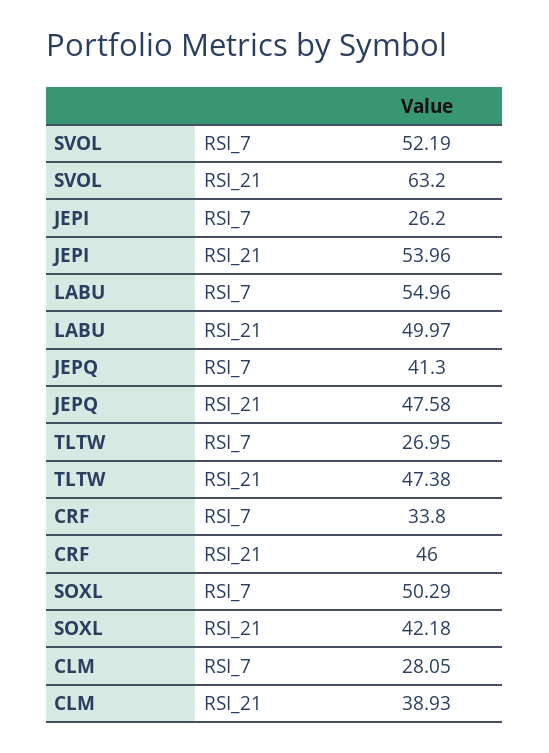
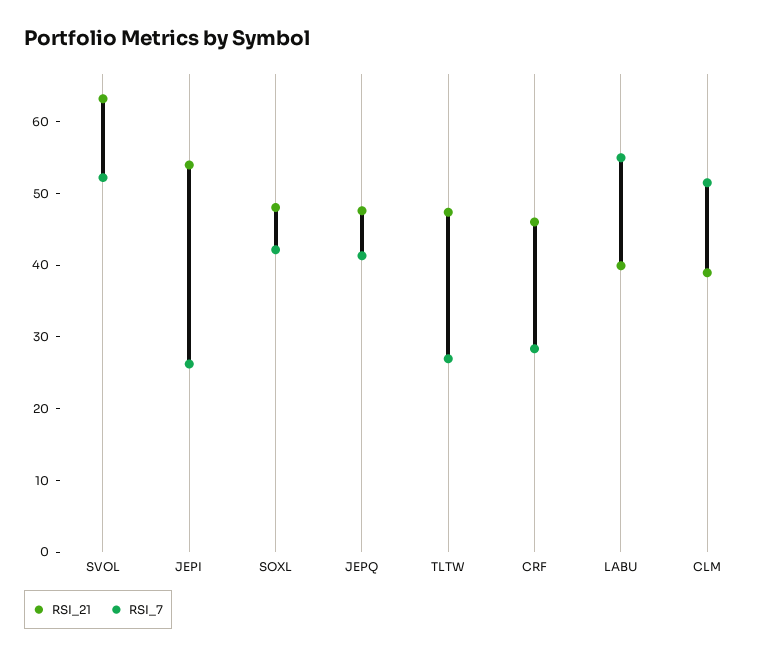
  {
    "RSI_7": {
      "SVOL": 52.19,
      "JEPI": 26.2,
      "LABU": 54.96,
      "JEPQ": 41.3,
      "TLTW": 26.95,
-     "CRF": 33.8,
+     "CRF": 28,
-     "SOXL": 50.29,
+     "SOXL": 42,
-     "CLM": 28.05
+     "CLM": 52
    },
    "RSI_21": {
      "SVOL": 63.2,
      "JEPI": 53.96,
-     "LABU": 49.97,
+     "LABU": 40,
      "JEPQ": 47.58,
      "TLTW": 47.38,
      "CRF": 46,
-     "SOXL": 42.18,
+     "SOXL": 48,
      "CLM": 38.93
    }
  }

